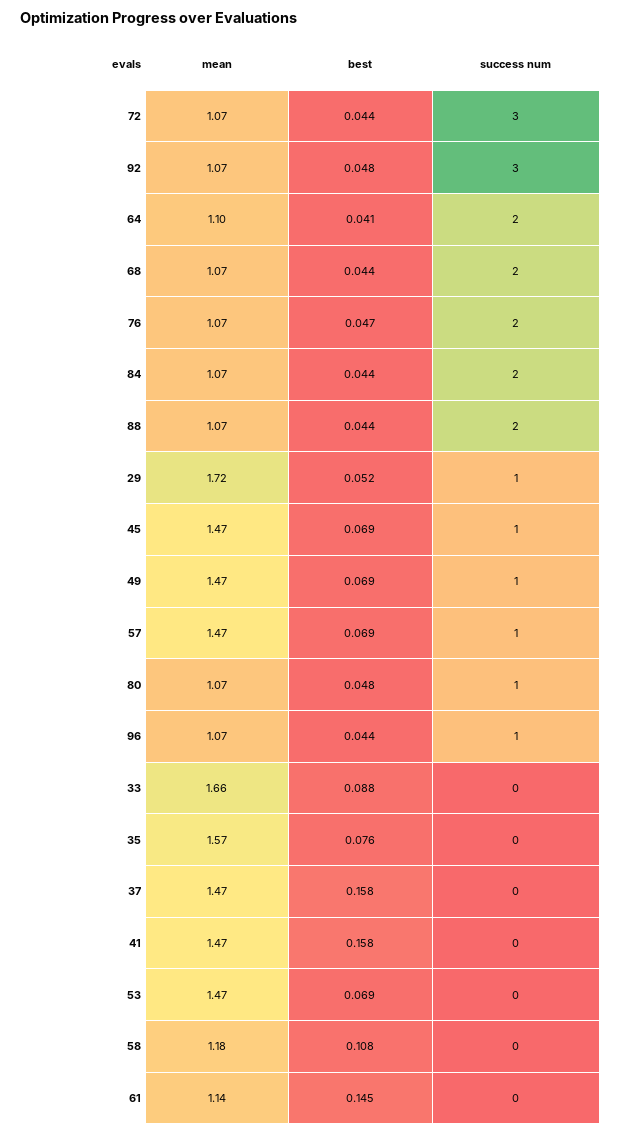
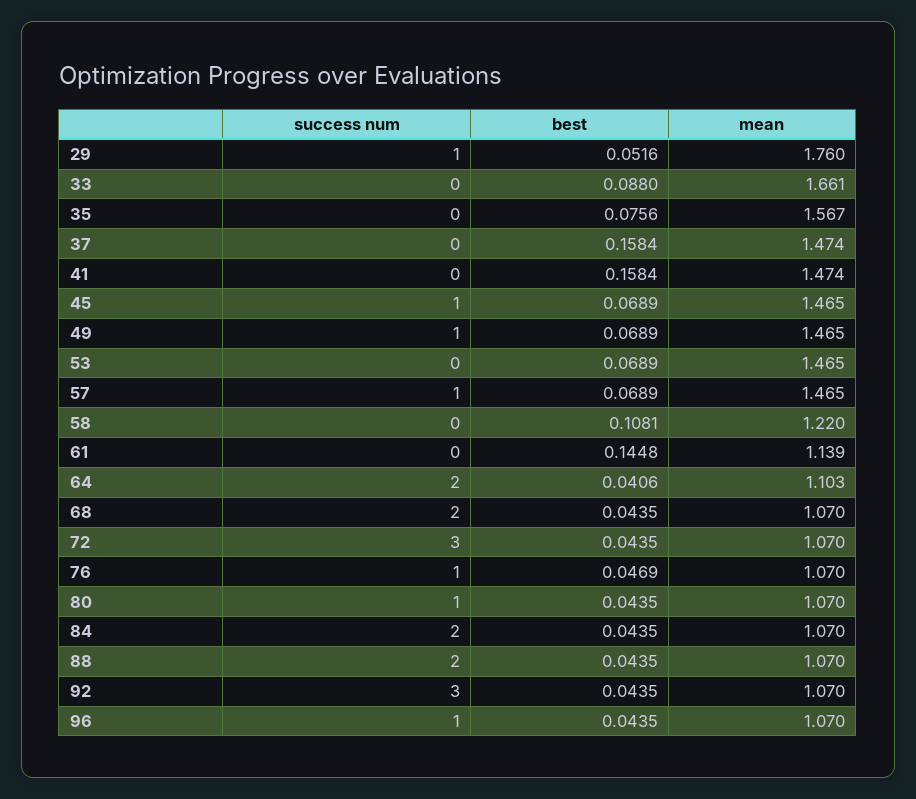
  {
    "mean": {
      "72": 1.07,
      "92": 1.07,
      "64": 1.103,
      "68": 1.07,
      "76": 1.07,
      "84": 1.07,
      "88": 1.07,
-     "29": 1.72,
+     "29": 1.76,
      "45": 1.465,
      "49": 1.465,
      "57": 1.465,
      "80": 1.07,
      "96": 1.07,
      "33": 1.661,
      "35": 1.567,
      "37": 1.474,
      "41": 1.474,
      "53": 1.465,
-     "58": 1.18,
+     "58": 1.22,
      "61": 1.139
    },
    "best": {
      "72": 0.0435,
-     "92": 0.048,
+     "92": 0.0435,
      "64": 0.0406,
      "68": 0.0435,
      "76": 0.0469,
      "84": 0.0435,
      "88": 0.0435,
      "29": 0.0516,
      "45": 0.0689,
      "49": 0.0689,
      "57": 0.0689,
-     "80": 0.048,
+     "80": 0.0435,
      "96": 0.0435,
      "33": 0.088,
      "35": 0.0756,
      "37": 0.1584,
      "41": 0.1584,
      "53": 0.0689,
      "58": 0.1081,
      "61": 0.1448
    },
    "success num": {
      "72": 3,
      "92": 3,
      "64": 2,
      "68": 2,
-     "76": 2,
+     "76": 1,
      "84": 2,
      "88": 2,
      "29": 1,
      "45": 1,
      "49": 1,
      "57": 1,
      "80": 1,
      "96": 1,
      "33": 0,
      "35": 0,
      "37": 0,
      "41": 0,
      "53": 0,
      "58": 0,
      "61": 0
    }
  }

